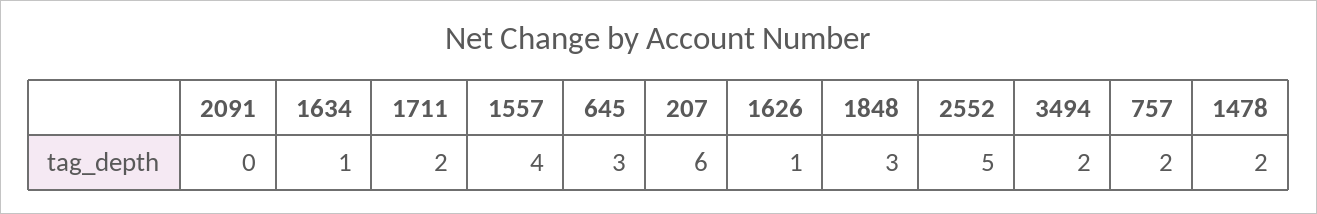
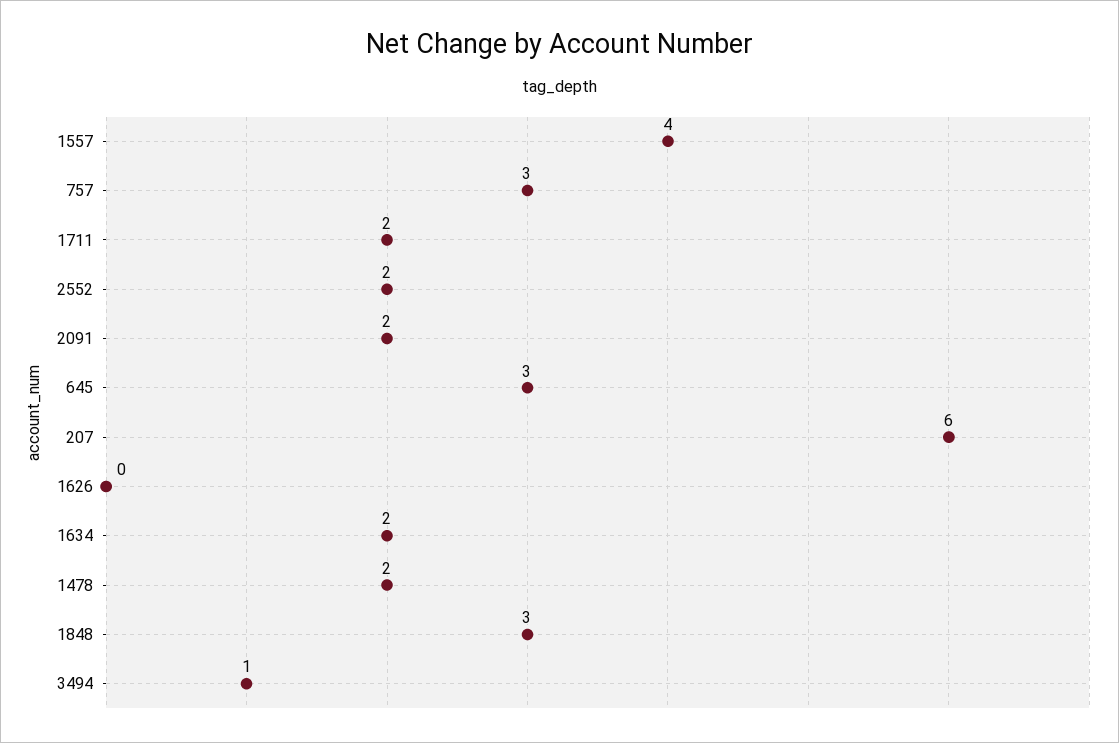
  {
-   "2091": 0,
+   "2091": 2,
-   "1634": 1,
+   "1634": 2,
    "1711": 2,
    "1557": 4,
    "645": 3,
    "207": 6,
-   "1626": 1,
+   "1626": 0,
    "1848": 3,
-   "2552": 5,
+   "2552": 2,
-   "3494": 2,
+   "3494": 1,
-   "757": 2,
+   "757": 3,
    "1478": 2
  }

